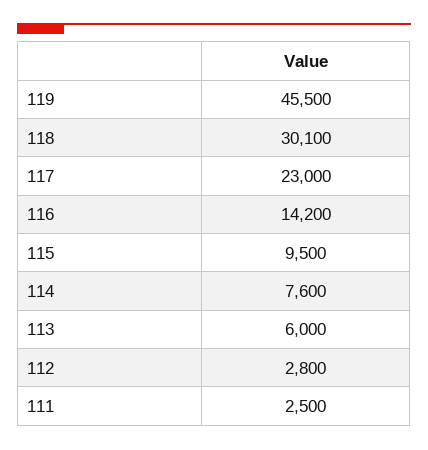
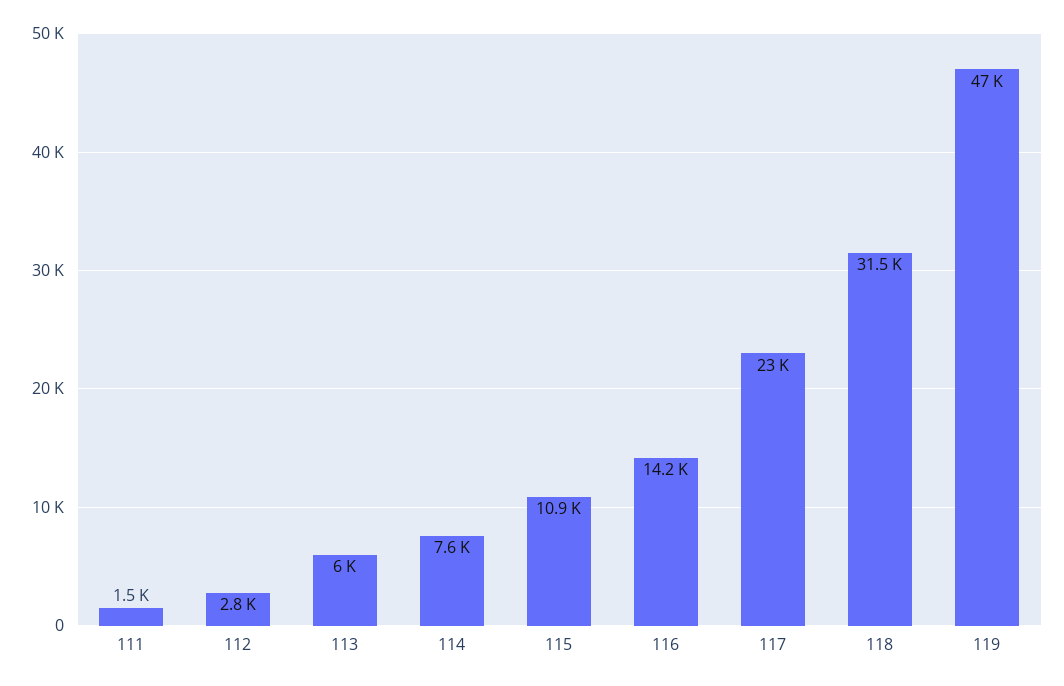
  {
-   "119": 45500,
+   "119": 47000,
-   "118": 30100,
+   "118": 31500,
    "117": 23000,
    "116": 14200,
-   "115": 9500,
+   "115": 10900,
    "114": 7600,
    "113": 6000,
    "112": 2800,
-   "111": 2500
+   "111": 1500
  }

